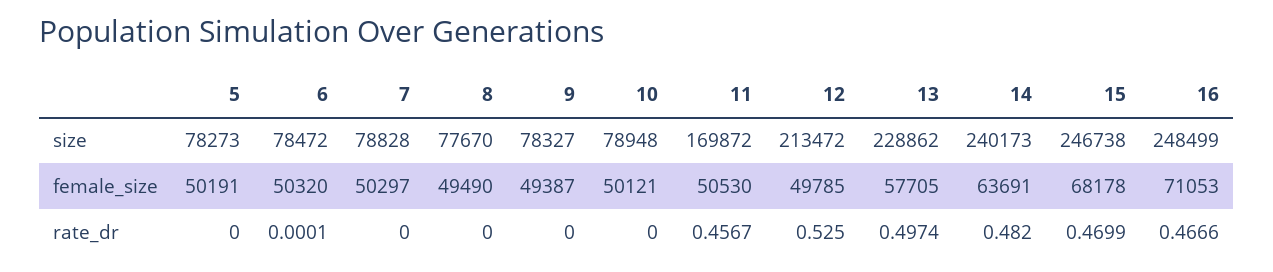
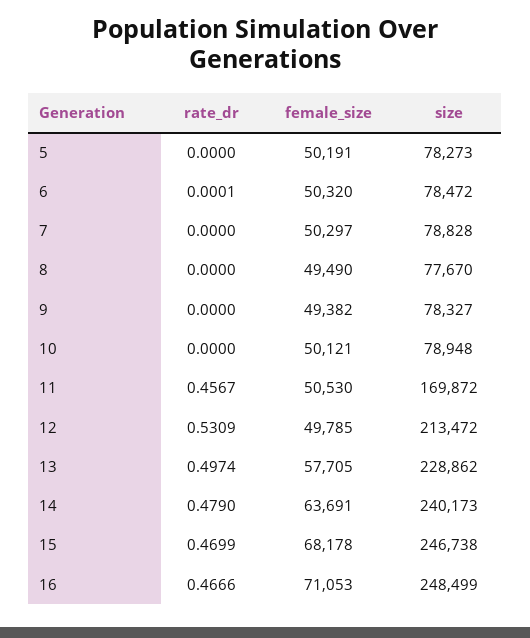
  {
    "5": {
      "size": 78273,
      "female_size": 50191,
      "rate_dr": 0
    },
    "6": {
      "size": 78472,
      "female_size": 50320,
      "rate_dr": 0.0001
    },
    "7": {
      "size": 78828,
      "female_size": 50297,
      "rate_dr": 0
    },
    "8": {
      "size": 77670,
      "female_size": 49490,
      "rate_dr": 0
    },
    "9": {
      "size": 78327,
-     "female_size": 49387,
+     "female_size": 49382,
      "rate_dr": 0
    },
    "10": {
      "size": 78948,
      "female_size": 50121,
      "rate_dr": 0
    },
    "11": {
      "size": 169872,
      "female_size": 50530,
      "rate_dr": 0.4567
    },
    "12": {
      "size": 213472,
      "female_size": 49785,
-     "rate_dr": 0.525
+     "rate_dr": 0.5309
    },
    "13": {
      "size": 228862,
      "female_size": 57705,
      "rate_dr": 0.4974
    },
    "14": {
      "size": 240173,
      "female_size": 63691,
-     "rate_dr": 0.482
+     "rate_dr": 0.479
    },
    "15": {
      "size": 246738,
      "female_size": 68178,
      "rate_dr": 0.4699
    },
    "16": {
      "size": 248499,
      "female_size": 71053,
      "rate_dr": 0.4666
    }
  }

